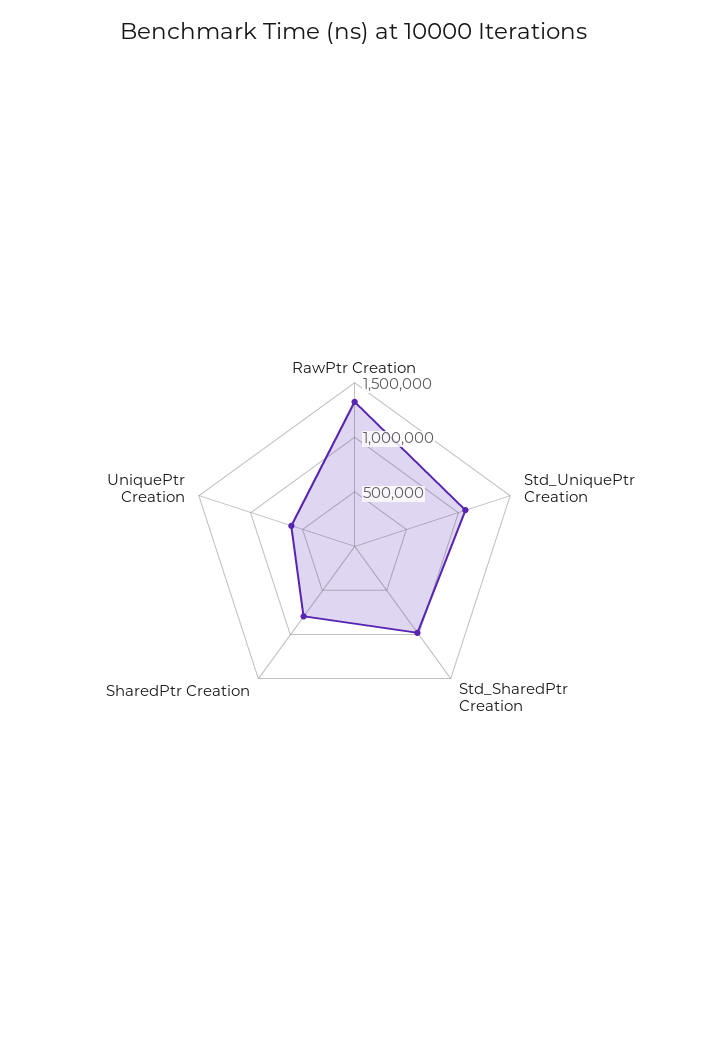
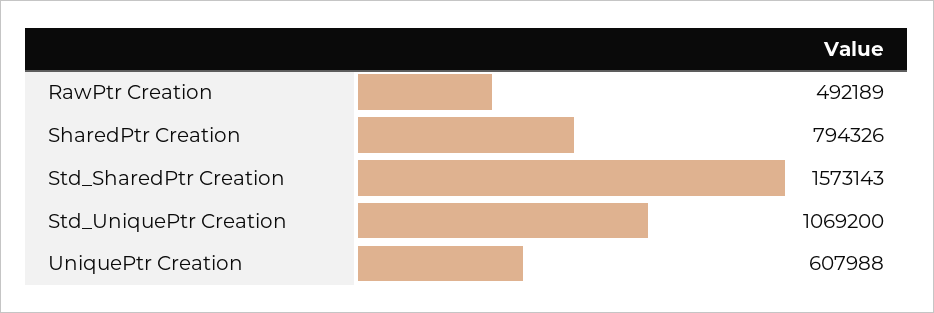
  {
-   "RawPtr Creation": 1300000,
+   "RawPtr Creation": 492189,
    "Std_UniquePtr Creation": 1069200,
-   "Std_SharedPtr Creation": 1000000,
+   "Std_SharedPtr Creation": 1573143,
    "SharedPtr Creation": 794326,
    "UniquePtr Creation": 607988
  }

